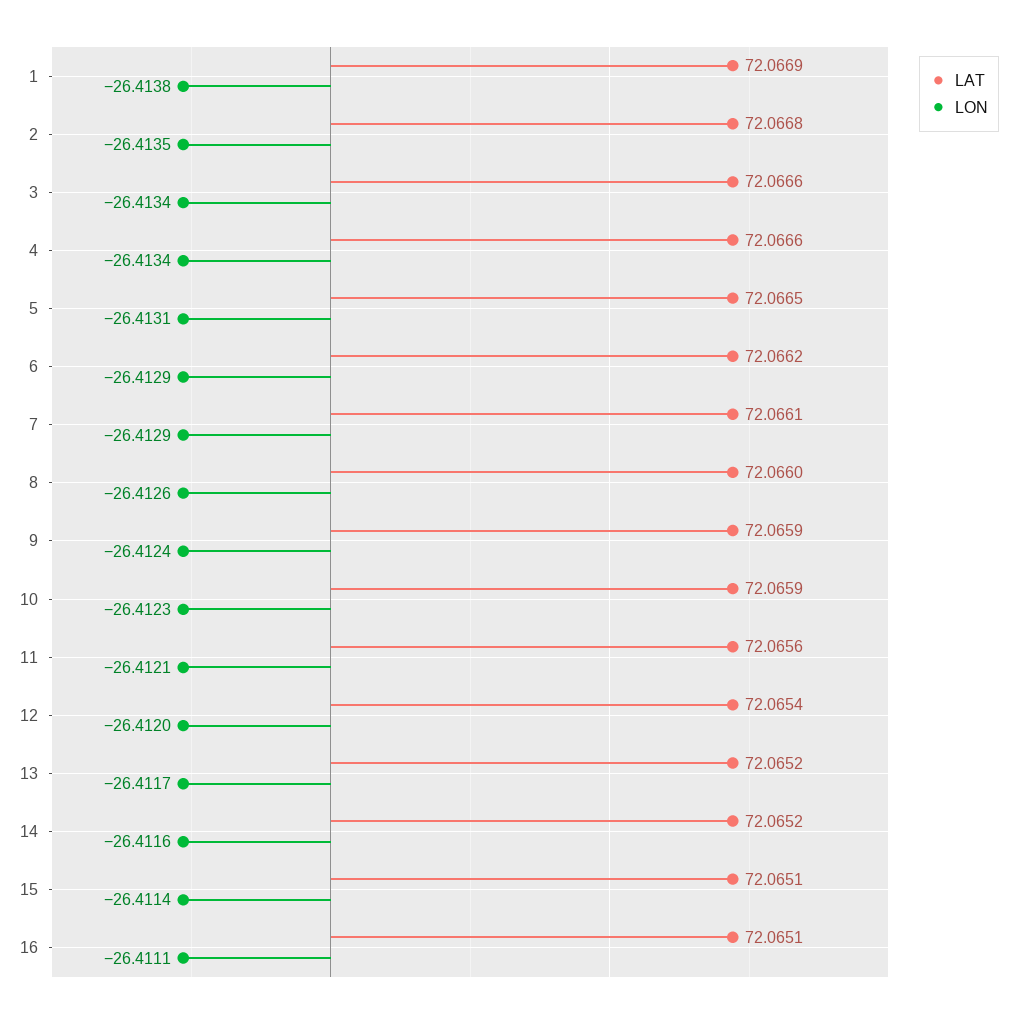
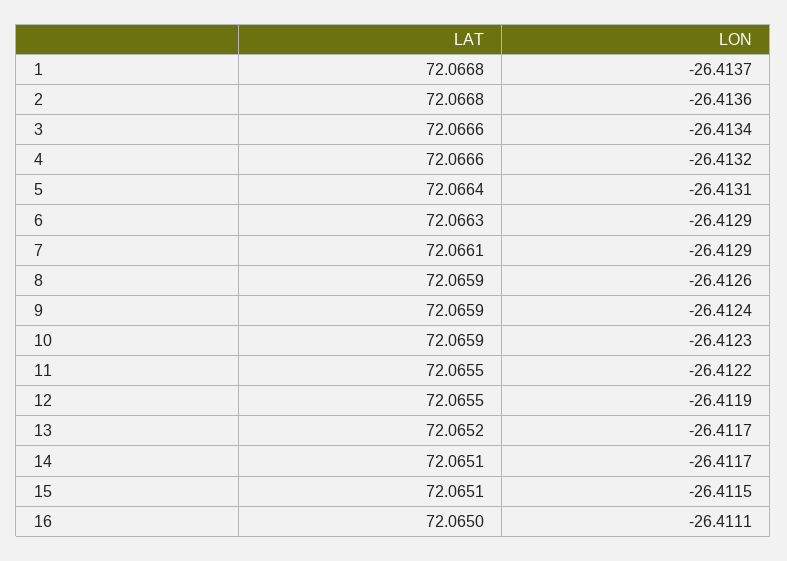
  {
    "LAT": {
-     "1": 72.0669,
+     "1": 72.0668,
      "2": 72.0668,
      "3": 72.0666,
      "4": 72.0666,
-     "5": 72.0665,
+     "5": 72.0664,
-     "6": 72.0662,
+     "6": 72.0663,
      "7": 72.0661,
-     "8": 72.066,
+     "8": 72.0659,
      "9": 72.0659,
      "10": 72.0659,
-     "11": 72.0656,
+     "11": 72.0655,
-     "12": 72.0654,
+     "12": 72.0655,
      "13": 72.0652,
-     "14": 72.0652,
+     "14": 72.0651,
      "15": 72.0651,
-     "16": 72.0651
+     "16": 72.065
    },
    "LON": {
-     "1": -26.4138,
+     "1": -26.4137,
-     "2": -26.4135,
+     "2": -26.4136,
      "3": -26.4134,
-     "4": -26.4134,
+     "4": -26.4132,
      "5": -26.4131,
      "6": -26.4129,
      "7": -26.4129,
      "8": -26.4126,
      "9": -26.4124,
      "10": -26.4123,
-     "11": -26.4121,
+     "11": -26.4122,
-     "12": -26.412,
+     "12": -26.4119,
      "13": -26.4117,
-     "14": -26.4116,
+     "14": -26.4117,
-     "15": -26.4114,
+     "15": -26.4115,
      "16": -26.4111
    }
  }

